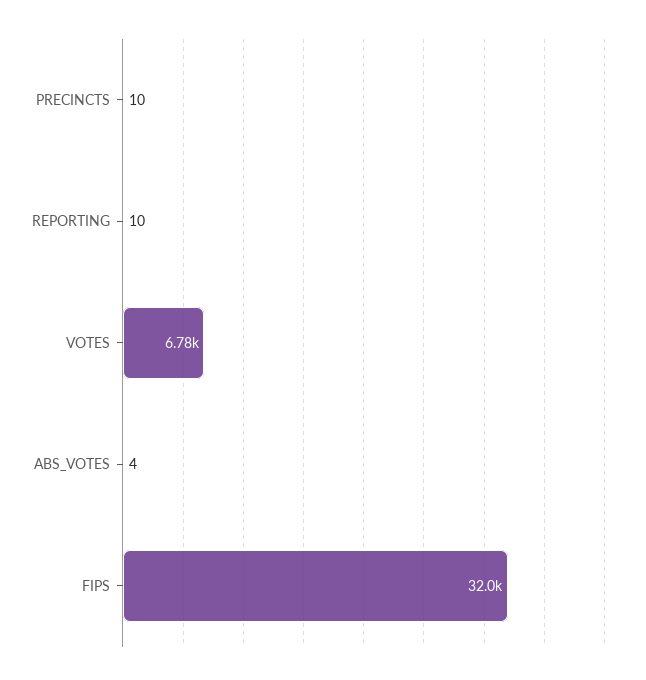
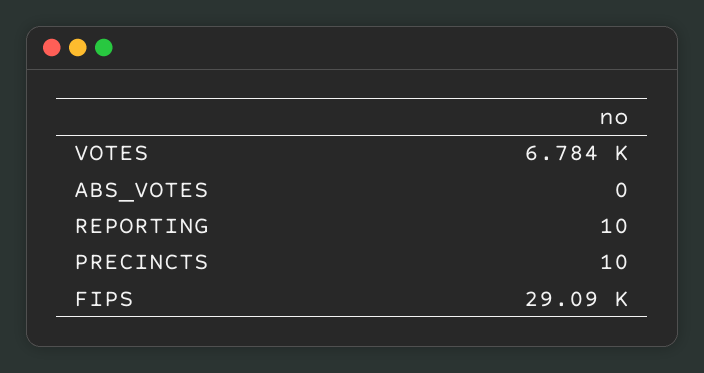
  {
    "PRECINCTS": 10,
    "REPORTING": 10,
    "VOTES": 6784,
-   "ABS_VOTES": 4,
+   "ABS_VOTES": 0,
-   "FIPS": 32000
+   "FIPS": 29090
  }

